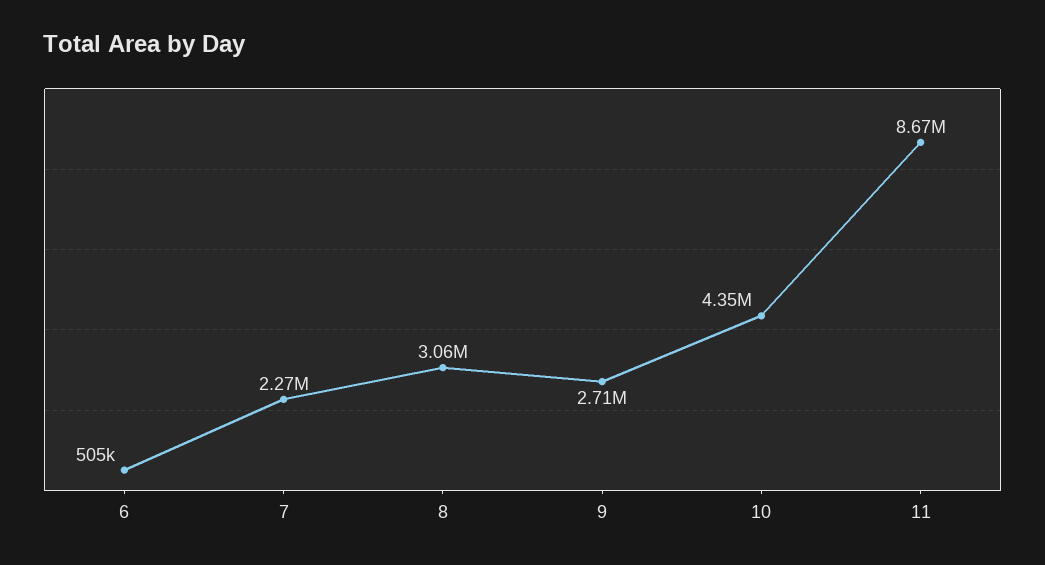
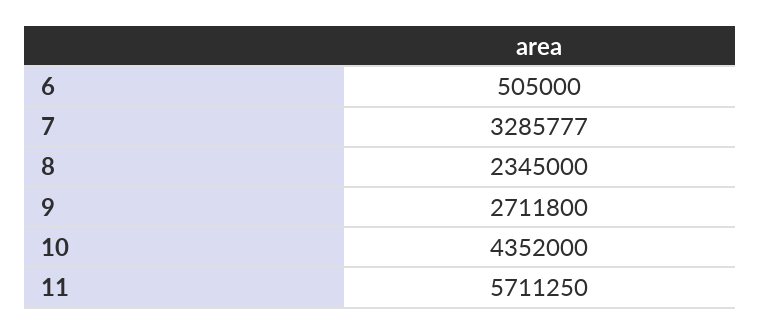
  {
    "6": 505000,
-   "7": 2270000,
+   "7": 3285777,
-   "8": 3060000,
+   "8": 2345000,
    "9": 2711800,
    "10": 4352000,
-   "11": 8670000
+   "11": 5711250
  }

